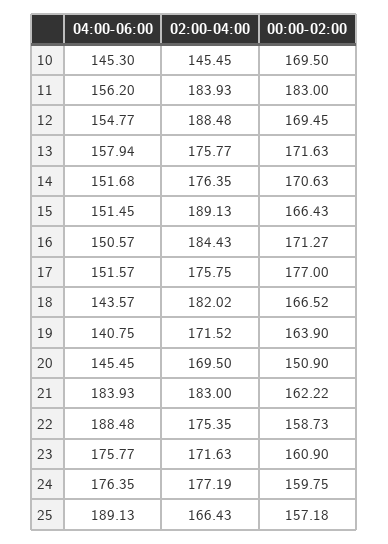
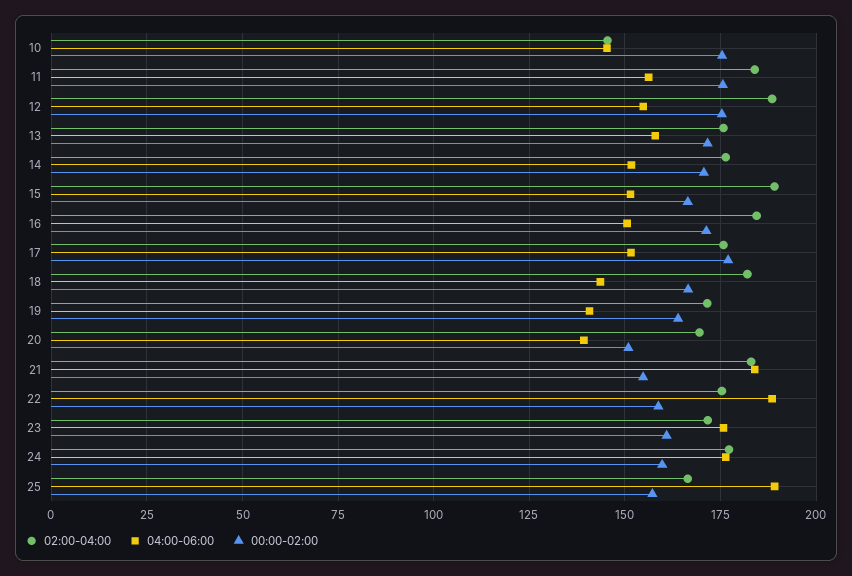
  {
    "04:00-06:00": {
      "10": 145.3,
      "11": 156.2,
      "12": 154.77,
      "13": 157.94,
      "14": 151.68,
      "15": 151.45,
      "16": 150.57,
      "17": 151.57,
      "18": 143.57,
      "19": 140.75,
-     "20": 145.45,
+     "20": 140,
      "21": 183.93,
      "22": 188.48,
      "23": 175.77,
      "24": 176.35,
      "25": 189.13
    },
    "02:00-04:00": {
      "10": 145.45,
      "11": 183.93,
      "12": 188.48,
      "13": 175.77,
      "14": 176.35,
      "15": 189.13,
      "16": 184.43,
      "17": 175.75,
      "18": 182.02,
      "19": 171.52,
      "20": 169.5,
      "21": 183,
      "22": 175.35,
      "23": 171.63,
      "24": 177.19,
      "25": 166.43
    },
    "00:00-02:00": {
-     "10": 169.5,
+     "10": 175,
-     "11": 183,
+     "11": 175,
-     "12": 169.45,
+     "12": 175,
      "13": 171.63,
      "14": 170.63,
      "15": 166.43,
      "16": 171.27,
      "17": 177,
      "18": 166.52,
      "19": 163.9,
      "20": 150.9,
-     "21": 162.22,
+     "21": 155,
      "22": 158.73,
      "23": 160.9,
      "24": 159.75,
      "25": 157.18
    }
  }

